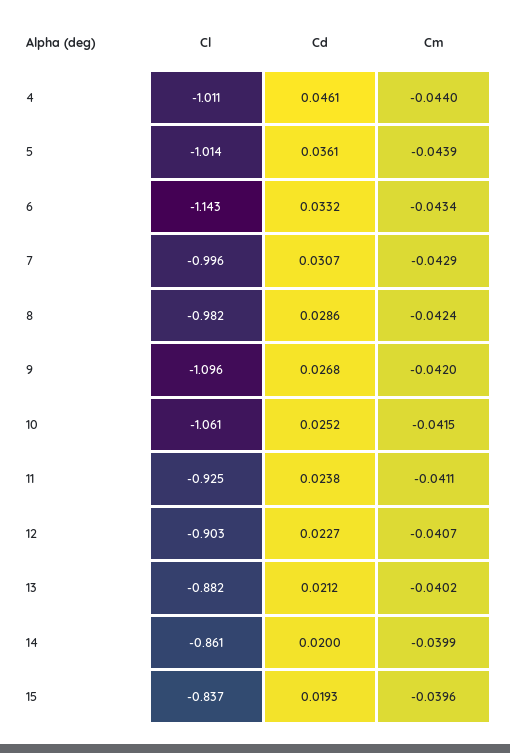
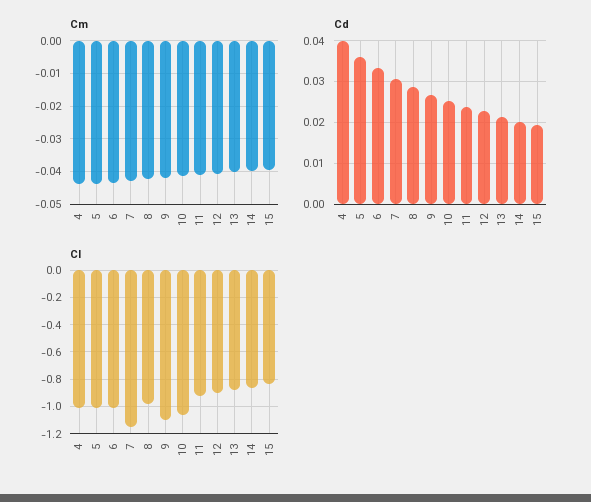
  {
    "Cl": {
      "4": -1.011,
      "5": -1.014,
-     "6": -1.143,
+     "6": -1,
-     "7": -0.996,
+     "7": -1.15,
      "8": -0.982,
      "9": -1.096,
      "10": -1.061,
      "11": -0.925,
      "12": -0.903,
      "13": -0.882,
      "14": -0.861,
      "15": -0.837
    },
    "Cd": {
-     "4": 0.0461,
+     "4": 0.04,
      "5": 0.0361,
      "6": 0.0332,
      "7": 0.0307,
      "8": 0.0286,
      "9": 0.0268,
      "10": 0.0252,
      "11": 0.0238,
      "12": 0.0227,
      "13": 0.0212,
      "14": 0.02,
      "15": 0.0193
    },
    "Cm": {
      "4": -0.044,
      "5": -0.0439,
      "6": -0.0434,
      "7": -0.0429,
      "8": -0.0424,
      "9": -0.042,
      "10": -0.0415,
      "11": -0.0411,
      "12": -0.0407,
      "13": -0.0402,
      "14": -0.0399,
      "15": -0.0396
    }
  }

